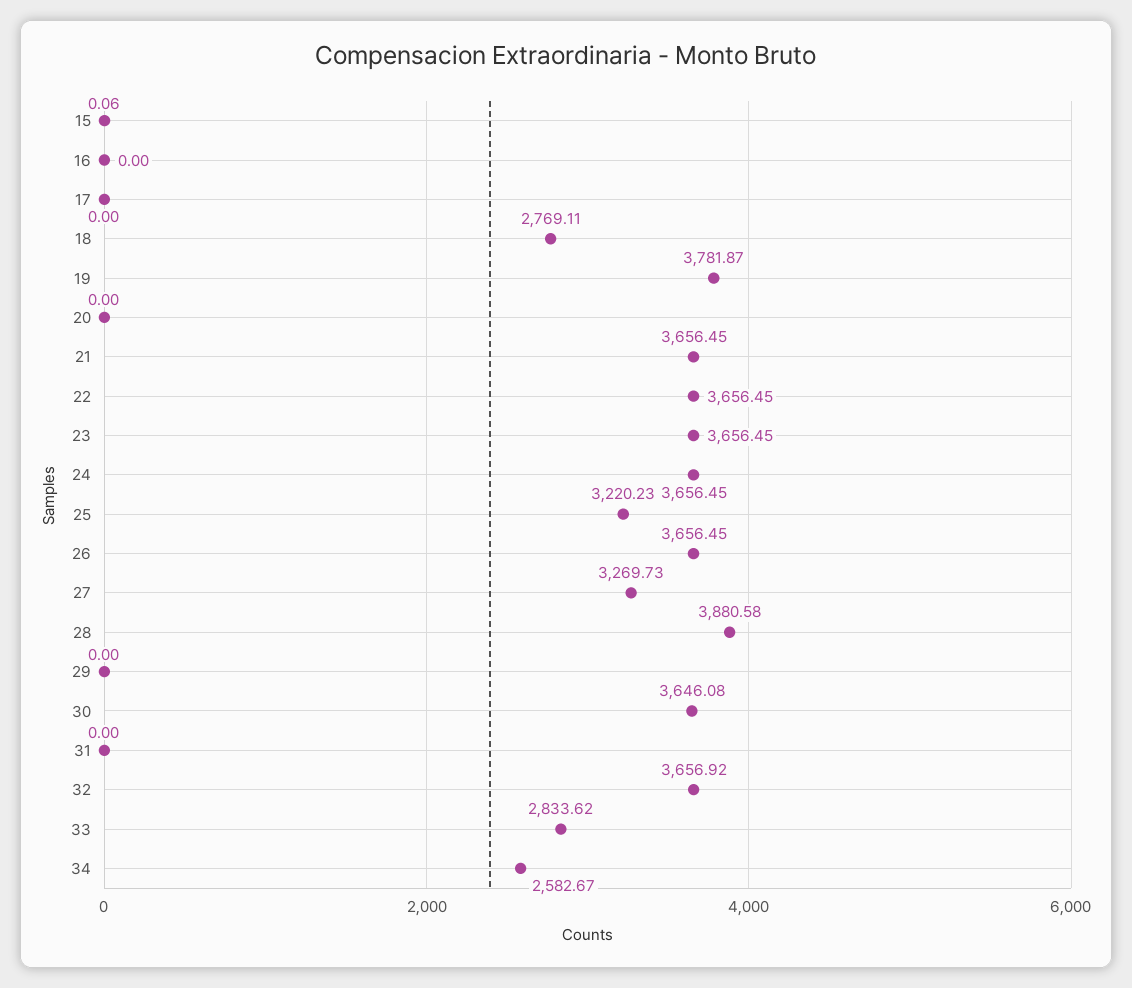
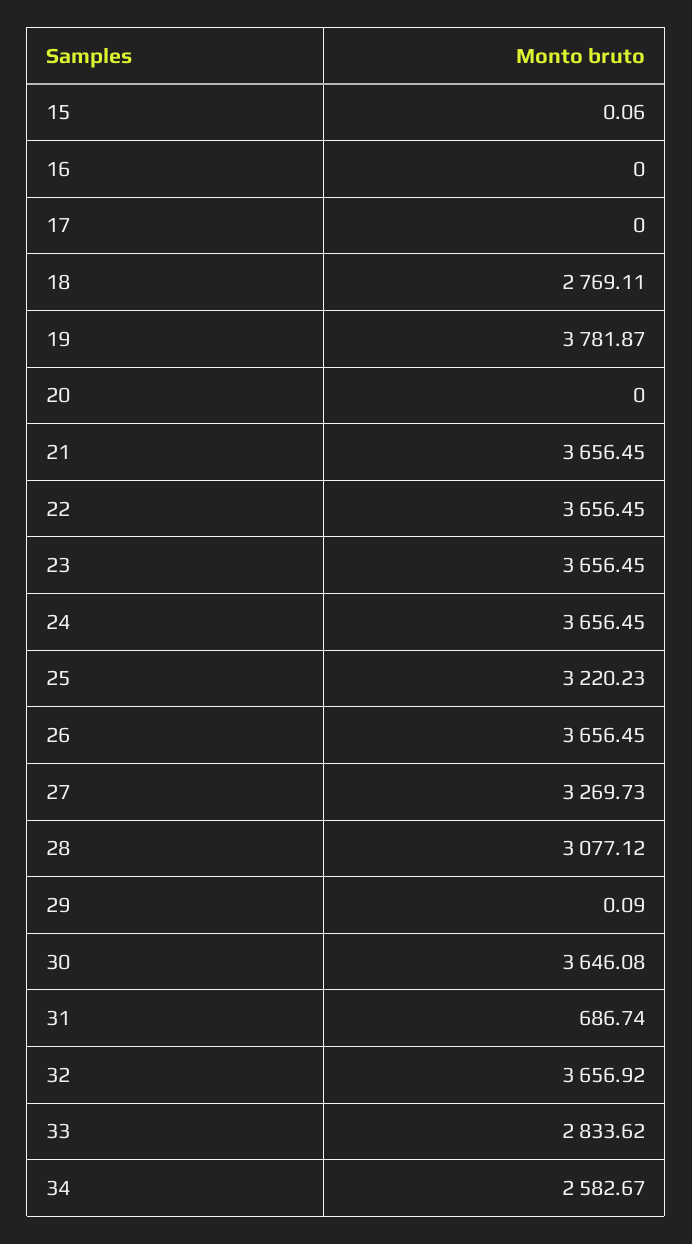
  {
    "15": 0.06,
    "16": 0,
    "17": 0,
    "18": 2769.11,
    "19": 3781.87,
    "20": 0,
    "21": 3656.45,
    "22": 3656.45,
    "23": 3656.45,
    "24": 3656.45,
    "25": 3220.23,
    "26": 3656.45,
    "27": 3269.73,
-   "28": 3880.58,
+   "28": 3077.12,
-   "29": 0,
+   "29": 0.09,
    "30": 3646.08,
-   "31": 0,
+   "31": 686.74,
    "32": 3656.92,
    "33": 2833.62,
    "34": 2582.67
  }

